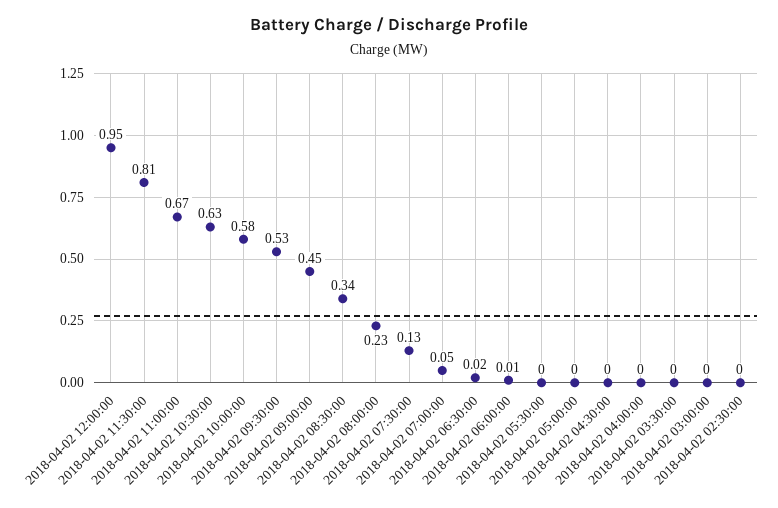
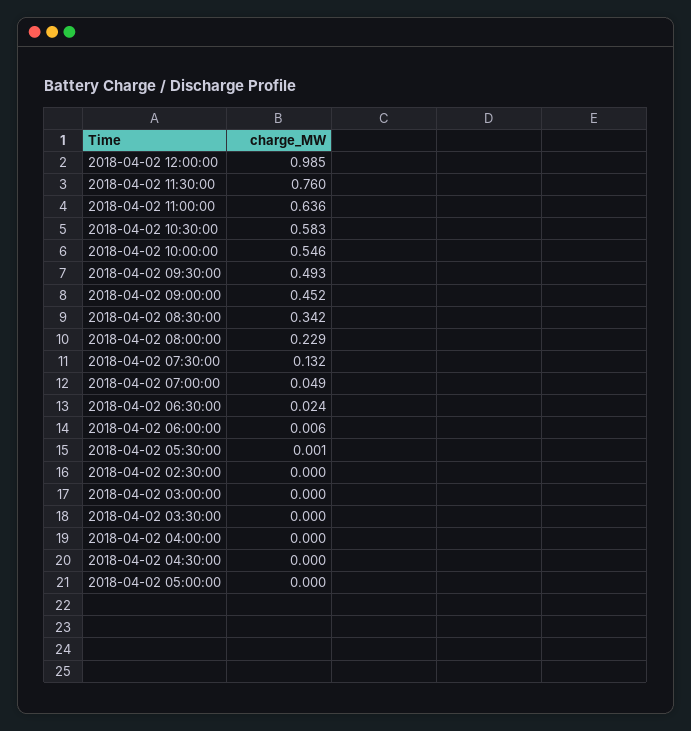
  {
-   "2018-04-02 12:00:00": 0.95,
+   "2018-04-02 12:00:00": 0.985,
-   "2018-04-02 11:30:00": 0.81,
+   "2018-04-02 11:30:00": 0.76,
-   "2018-04-02 11:00:00": 0.67,
+   "2018-04-02 11:00:00": 0.636,
-   "2018-04-02 10:30:00": 0.63,
+   "2018-04-02 10:30:00": 0.583,
-   "2018-04-02 10:00:00": 0.58,
+   "2018-04-02 10:00:00": 0.546,
-   "2018-04-02 09:30:00": 0.53,
+   "2018-04-02 09:30:00": 0.493,
    "2018-04-02 09:00:00": 0.452,
    "2018-04-02 08:30:00": 0.342,
    "2018-04-02 08:00:00": 0.229,
    "2018-04-02 07:30:00": 0.132,
    "2018-04-02 07:00:00": 0.049,
    "2018-04-02 06:30:00": 0.024,
    "2018-04-02 06:00:00": 0.006,
    "2018-04-02 05:30:00": 0.001,
    "2018-04-02 05:00:00": 0,
    "2018-04-02 04:30:00": 0,
    "2018-04-02 04:00:00": 0,
    "2018-04-02 03:30:00": 0,
    "2018-04-02 03:00:00": 0,
    "2018-04-02 02:30:00": 0
  }

